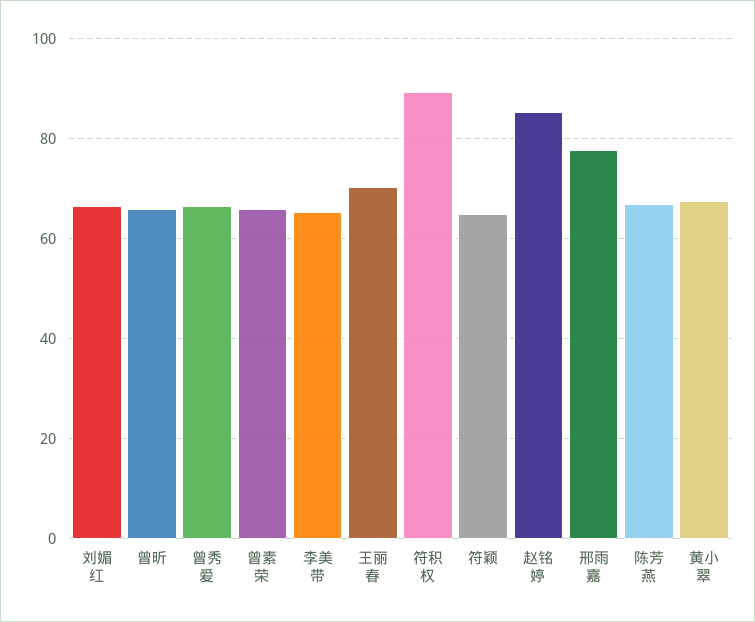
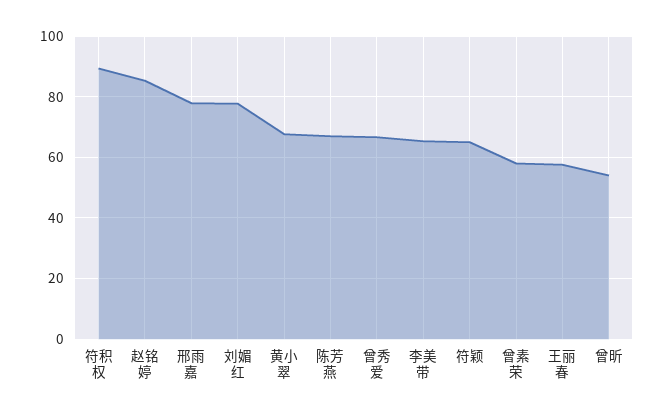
  {
-   "刘媚红": 66,
+   "刘媚红": 78,
-   "曾昕": 66,
+   "曾昕": 54,
    "曾秀爱": 66,
-   "曾素荣": 66,
+   "曾素荣": 58,
    "李美带": 66,
-   "王丽春": 70,
+   "王丽春": 58,
    "符积权": 90,
    "符颖": 66,
    "赵铭婷": 86,
    "邢雨嘉": 78,
    "陈芳燕": 68,
    "黄小翠": 68
  }

